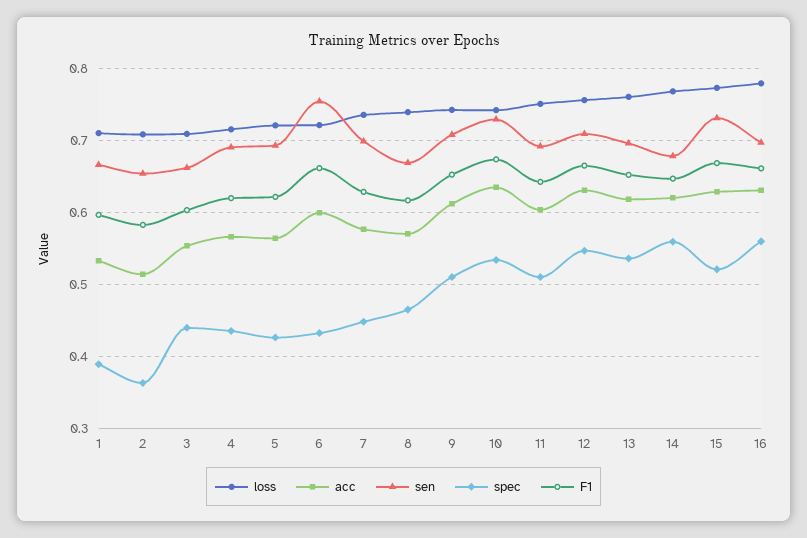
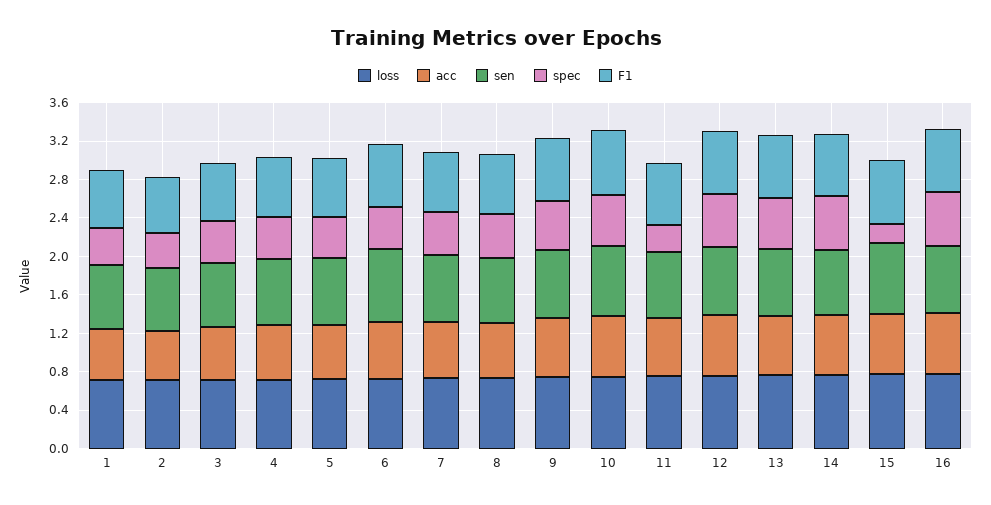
  {
    "loss": {
      "1": 0.71,
      "2": 0.71,
      "3": 0.71,
      "4": 0.72,
      "5": 0.72,
      "6": 0.72,
      "7": 0.74,
      "8": 0.74,
      "9": 0.74,
      "10": 0.74,
      "11": 0.75,
      "12": 0.76,
      "13": 0.76,
      "14": 0.77,
      "15": 0.77,
      "16": 0.78
    },
    "acc": {
      "1": 0.53,
      "2": 0.51,
      "3": 0.55,
      "4": 0.57,
      "5": 0.56,
      "6": 0.6,
      "7": 0.58,
      "8": 0.57,
      "9": 0.61,
      "10": 0.64,
      "11": 0.6,
      "12": 0.63,
      "13": 0.62,
      "14": 0.62,
      "15": 0.63,
      "16": 0.63
    },
    "sen": {
      "1": 0.67,
      "2": 0.65,
      "3": 0.66,
      "4": 0.69,
      "5": 0.69,
      "6": 0.76,
      "7": 0.7,
      "8": 0.67,
      "9": 0.71,
      "10": 0.73,
      "11": 0.69,
      "12": 0.71,
      "13": 0.7,
      "14": 0.68,
      "15": 0.73,
      "16": 0.7
    },
    "spec": {
      "1": 0.39,
      "2": 0.36,
      "3": 0.44,
      "4": 0.44,
      "5": 0.43,
      "6": 0.43,
      "7": 0.45,
      "8": 0.47,
      "9": 0.51,
      "10": 0.53,
-     "11": 0.51,
+     "11": 0.3,
      "12": 0.55,
      "13": 0.54,
      "14": 0.56,
-     "15": 0.52,
+     "15": 0.2,
      "16": 0.56
    },
    "F1": {
      "1": 0.6,
      "2": 0.58,
      "3": 0.6,
      "4": 0.62,
      "5": 0.62,
      "6": 0.66,
      "7": 0.63,
      "8": 0.62,
      "9": 0.65,
      "10": 0.67,
      "11": 0.64,
      "12": 0.67,
      "13": 0.65,
      "14": 0.65,
      "15": 0.67,
      "16": 0.66
    }
  }

